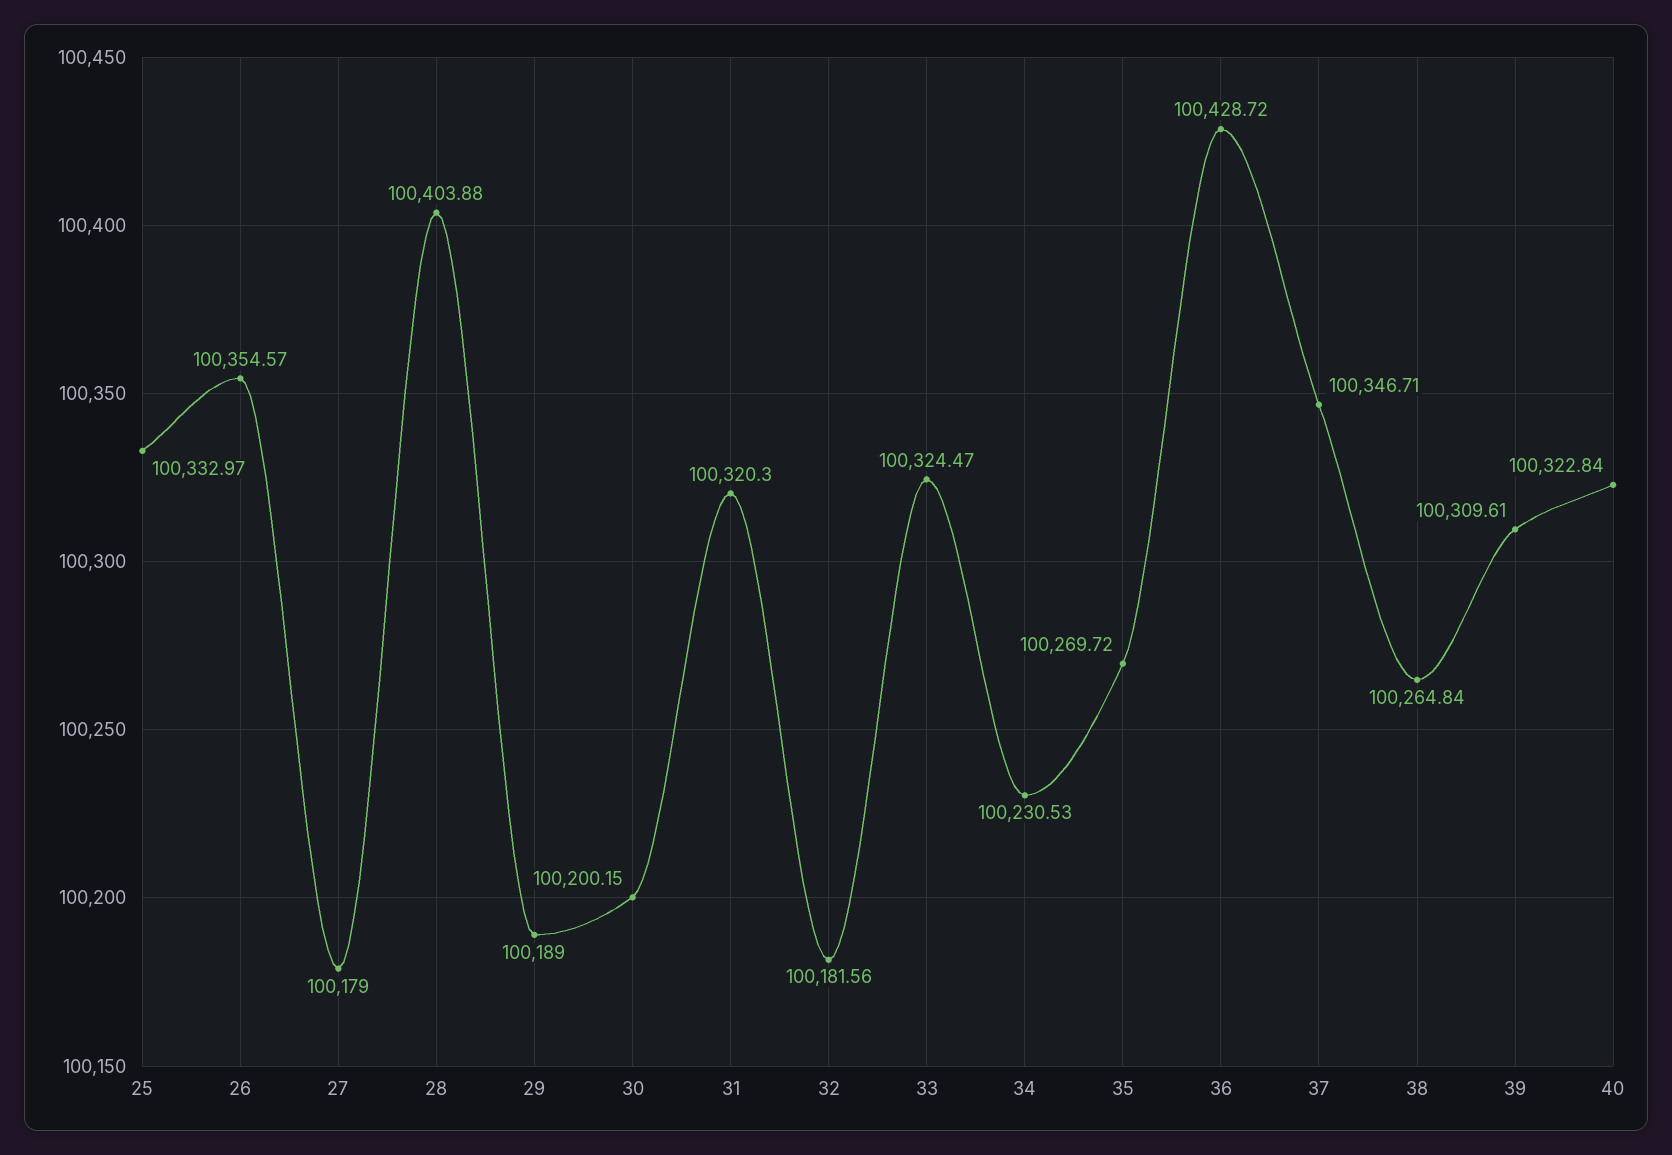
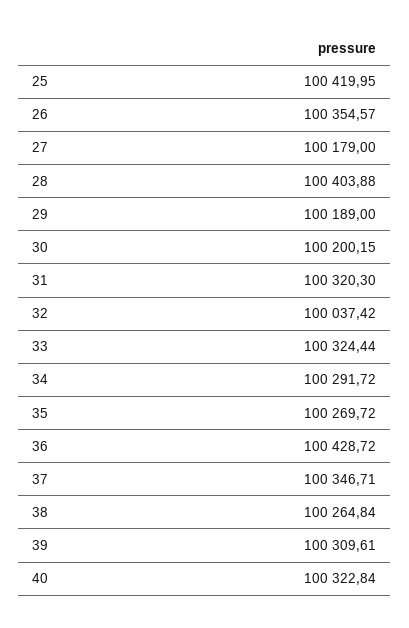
  {
-   "25": 100332.97,
+   "25": 100419.95,
    "26": 100354.57,
    "27": 100179,
    "28": 100403.88,
    "29": 100189,
    "30": 100200.15,
    "31": 100320.3,
-   "32": 100181.56,
+   "32": 100037.42,
-   "33": 100324.47,
+   "33": 100324.44,
-   "34": 100230.53,
+   "34": 100291.72,
    "35": 100269.72,
    "36": 100428.72,
    "37": 100346.71,
    "38": 100264.84,
    "39": 100309.61,
    "40": 100322.84
  }

